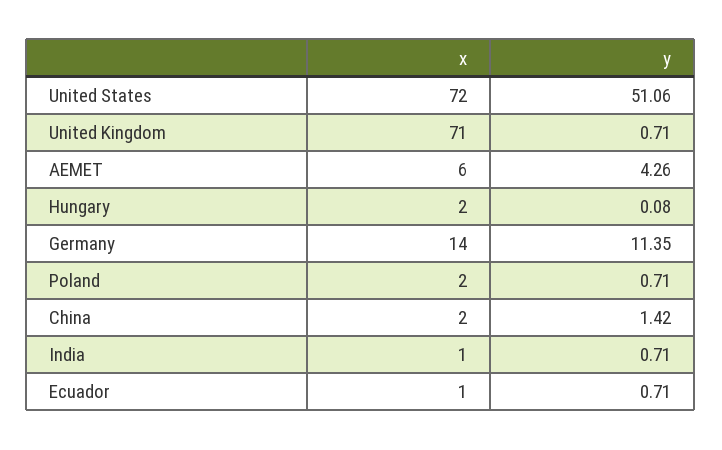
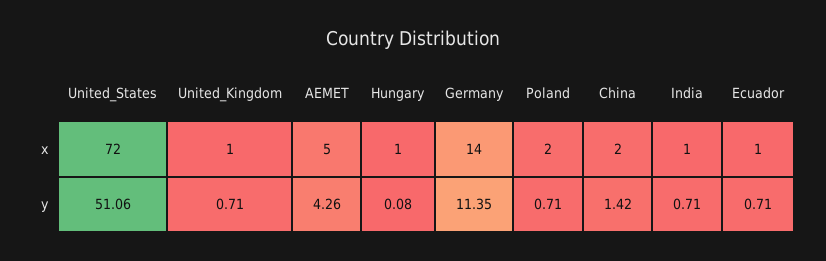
  {
    "x": {
      "United States": 72,
-     "United Kingdom": 71,
+     "United Kingdom": 1,
-     "AEMET": 6,
+     "AEMET": 5,
-     "Hungary": 2,
+     "Hungary": 1,
      "Germany": 14,
      "Poland": 2,
      "China": 2,
      "India": 1,
      "Ecuador": 1
    },
    "y": {
      "United States": 51.06,
      "United Kingdom": 0.71,
      "AEMET": 4.26,
      "Hungary": 0.08,
      "Germany": 11.35,
      "Poland": 0.71,
      "China": 1.42,
      "India": 0.71,
      "Ecuador": 0.71
    }
  }

